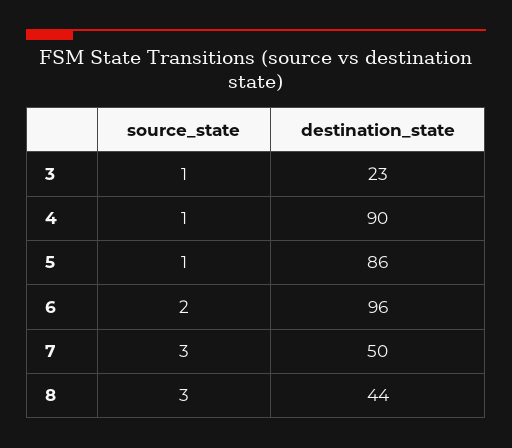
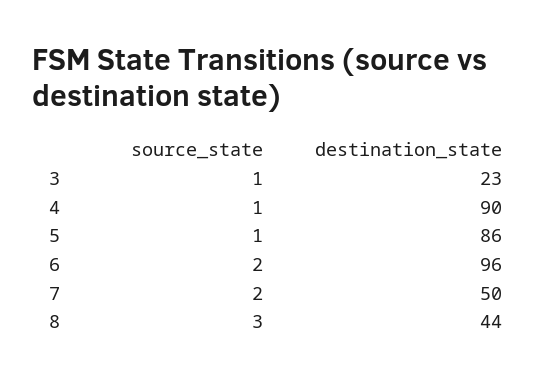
  {
    "source_state": {
      "3": 1,
      "4": 1,
      "5": 1,
      "6": 2,
-     "7": 3,
+     "7": 2,
      "8": 3
    },
    "destination_state": {
      "3": 23,
      "4": 90,
      "5": 86,
      "6": 96,
      "7": 50,
      "8": 44
    }
  }

